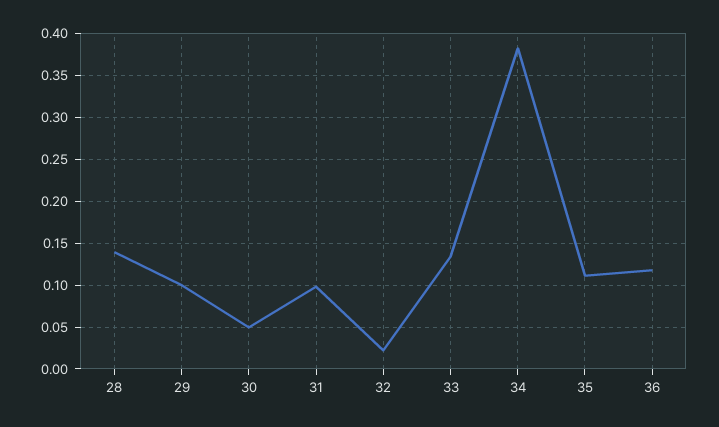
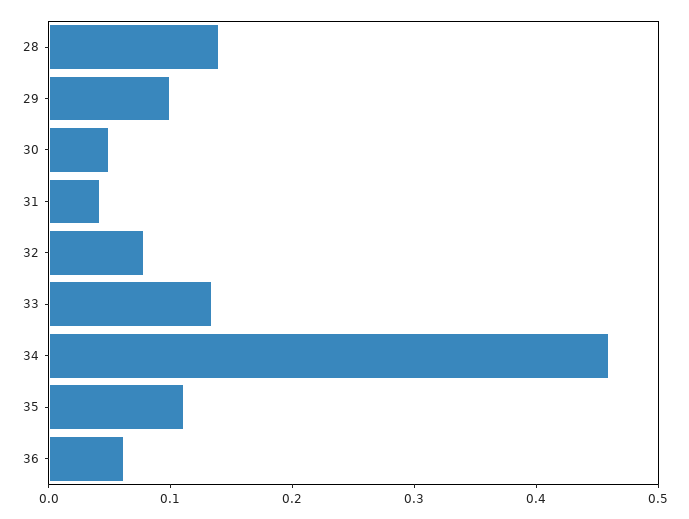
  {
    "28": 0.14,
    "29": 0.1,
    "30": 0.05,
-   "31": 0.1,
+   "31": 0.04,
-   "32": 0.02,
+   "32": 0.08,
    "33": 0.13,
-   "34": 0.38,
+   "34": 0.46,
    "35": 0.11,
-   "36": 0.12
+   "36": 0.06
  }

